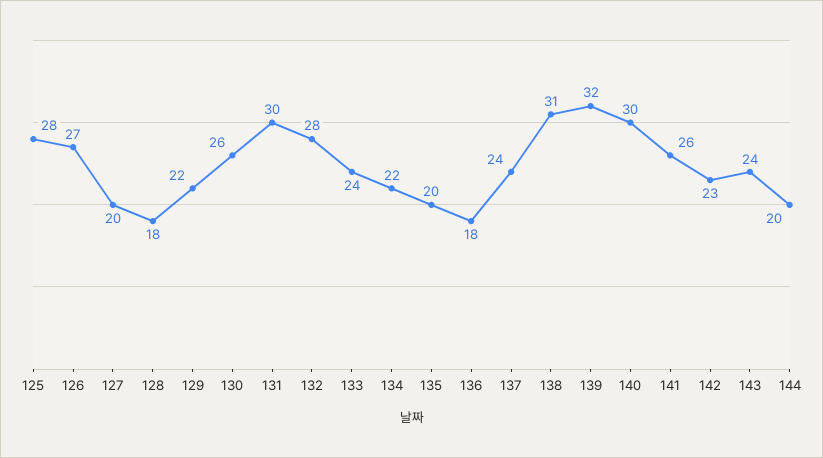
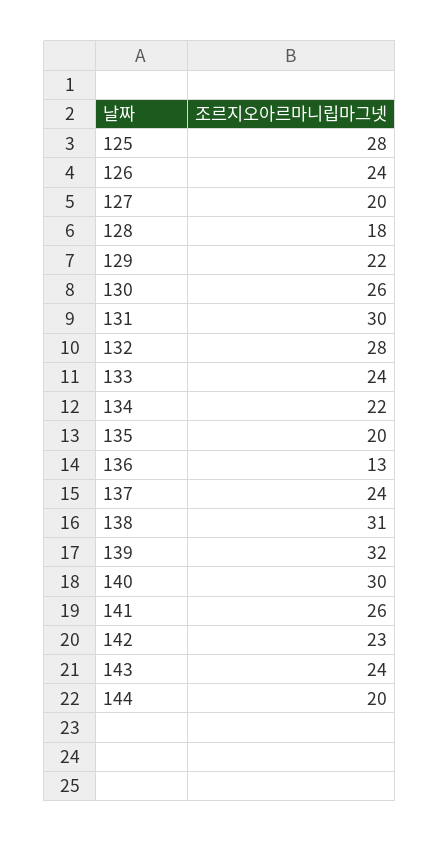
  {
    "125": 28,
-   "126": 27,
+   "126": 24,
    "127": 20,
    "128": 18,
    "129": 22,
    "130": 26,
    "131": 30,
    "132": 28,
    "133": 24,
    "134": 22,
    "135": 20,
-   "136": 18,
+   "136": 13,
    "137": 24,
    "138": 31,
    "139": 32,
    "140": 30,
    "141": 26,
    "142": 23,
    "143": 24,
    "144": 20
  }

